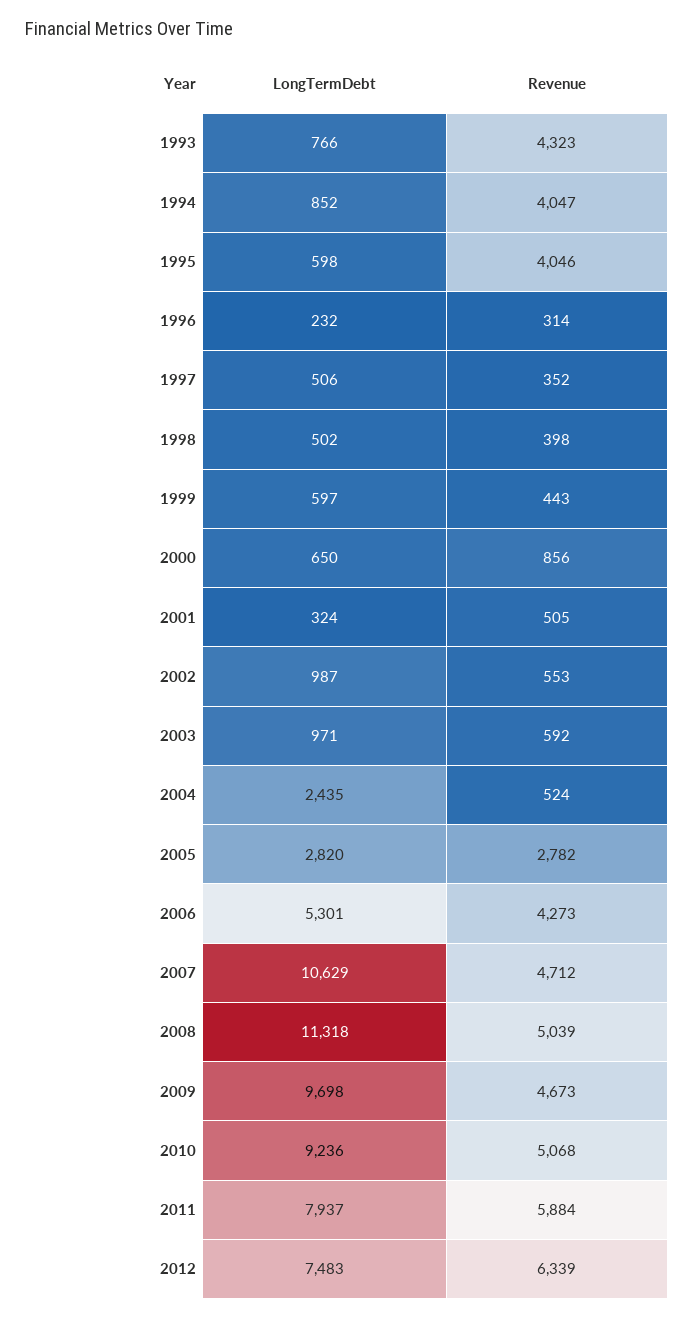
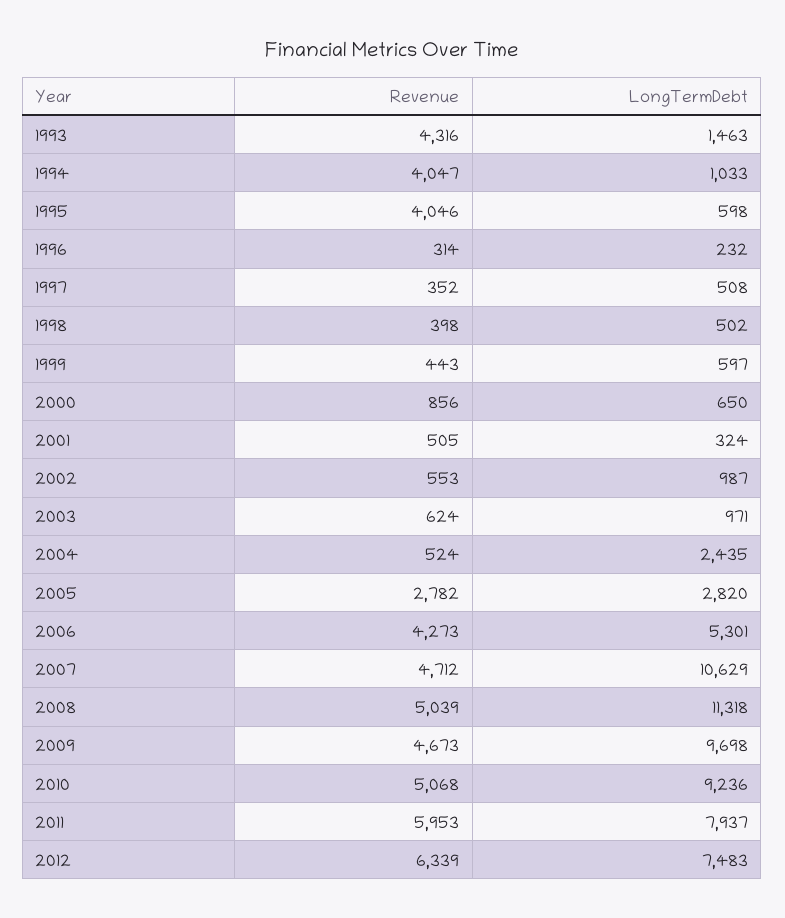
  {
    "LongTermDebt": {
-     "1993": 766,
+     "1993": 1463,
-     "1994": 852,
+     "1994": 1033,
      "1995": 598,
      "1996": 232,
-     "1997": 506,
+     "1997": 508,
      "1998": 502,
      "1999": 597,
      "2000": 650,
      "2001": 324,
      "2002": 987,
      "2003": 971,
      "2004": 2435,
      "2005": 2820,
      "2006": 5301,
      "2007": 10629,
      "2008": 11318,
      "2009": 9698,
      "2010": 9236,
      "2011": 7937,
      "2012": 7483
    },
    "Revenue": {
-     "1993": 4323,
+     "1993": 4316,
      "1994": 4047,
      "1995": 4046,
      "1996": 314,
      "1997": 352,
      "1998": 398,
      "1999": 443,
      "2000": 856,
      "2001": 505,
      "2002": 553,
-     "2003": 592,
+     "2003": 624,
      "2004": 524,
      "2005": 2782,
      "2006": 4273,
      "2007": 4712,
      "2008": 5039,
      "2009": 4673,
      "2010": 5068,
-     "2011": 5884,
+     "2011": 5953,
      "2012": 6339
    }
  }

